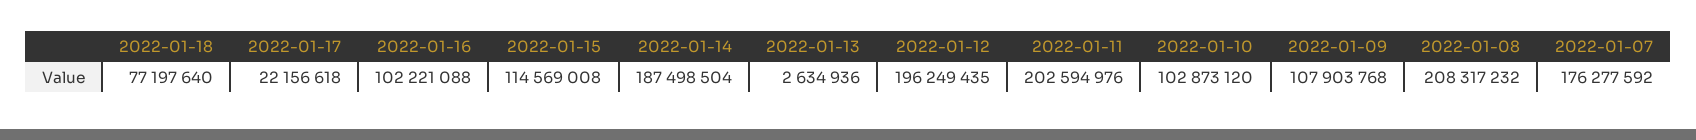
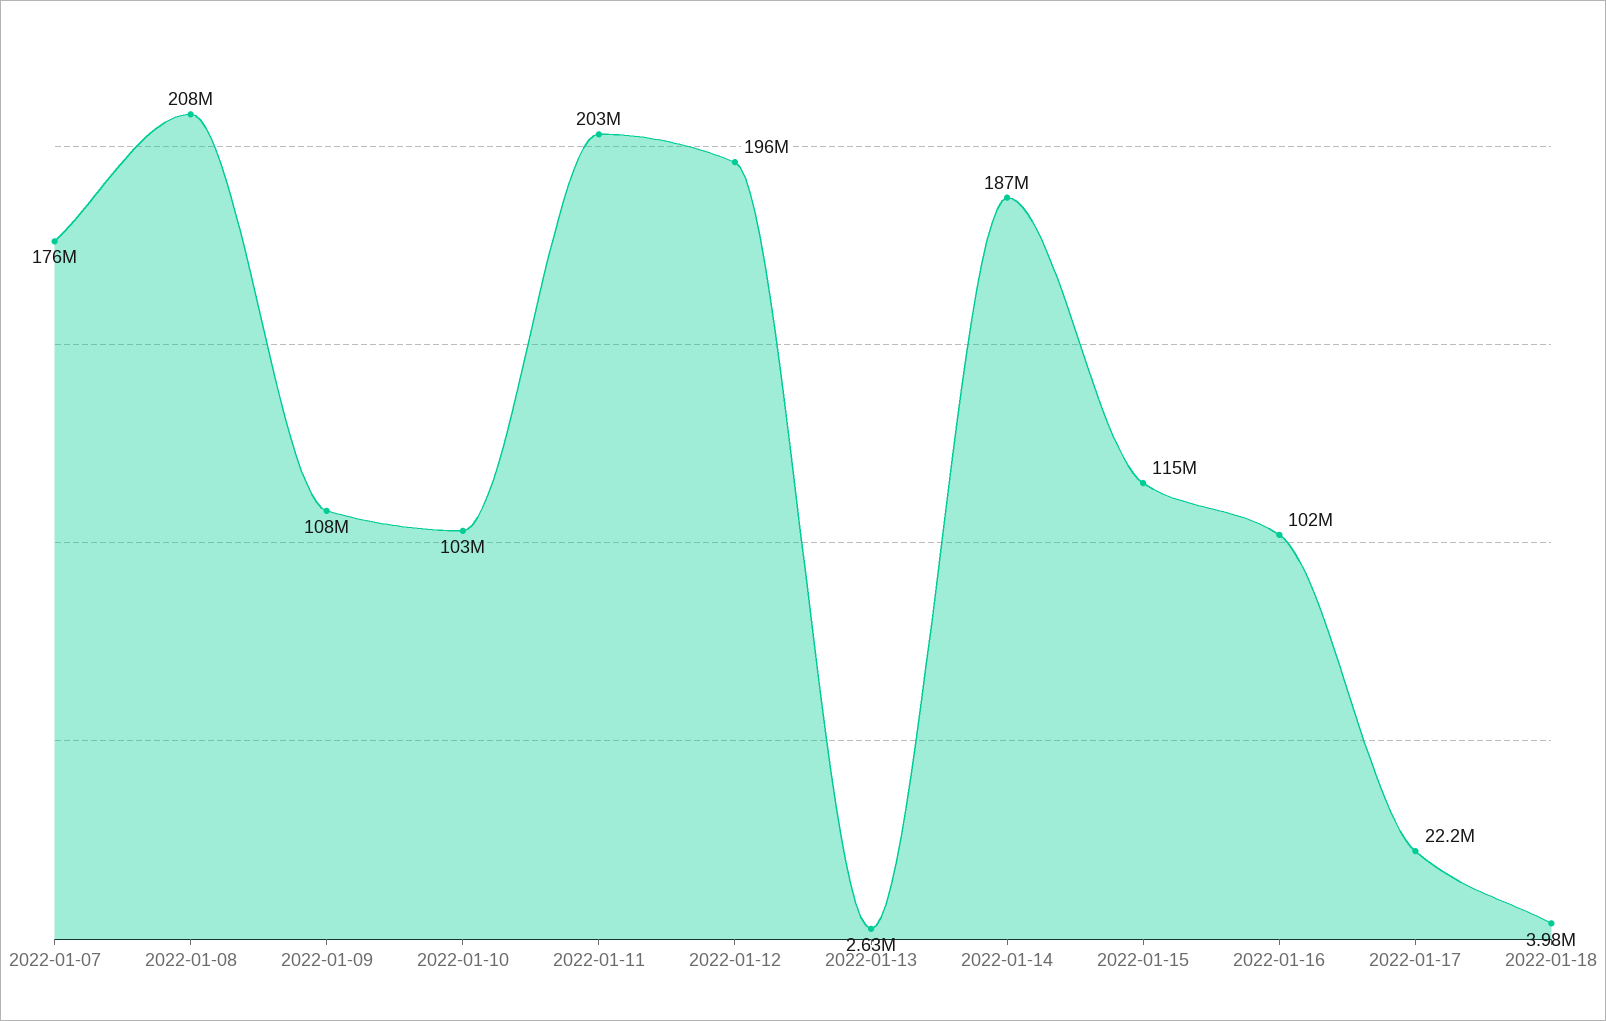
  {
-   "2022-01-18": 77197640,
+   "2022-01-18": 3980000,
    "2022-01-17": 22156618,
    "2022-01-16": 102221088,
    "2022-01-15": 114569008,
    "2022-01-14": 187498504,
    "2022-01-13": 2634936,
    "2022-01-12": 196249435,
    "2022-01-11": 202594976,
    "2022-01-10": 102873120,
    "2022-01-09": 107903768,
    "2022-01-08": 208317232,
    "2022-01-07": 176277592
  }

